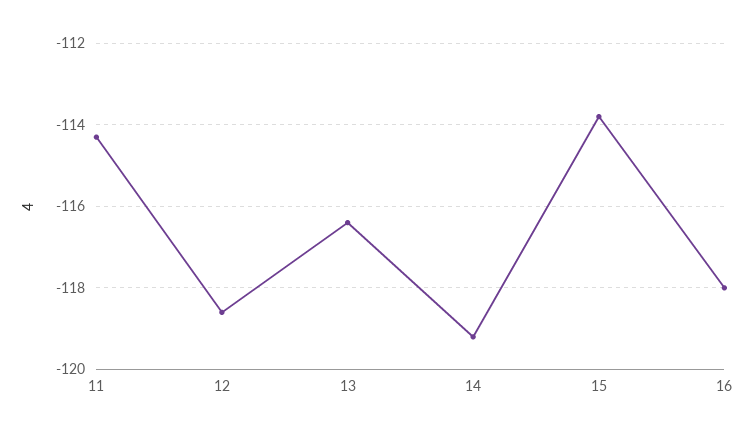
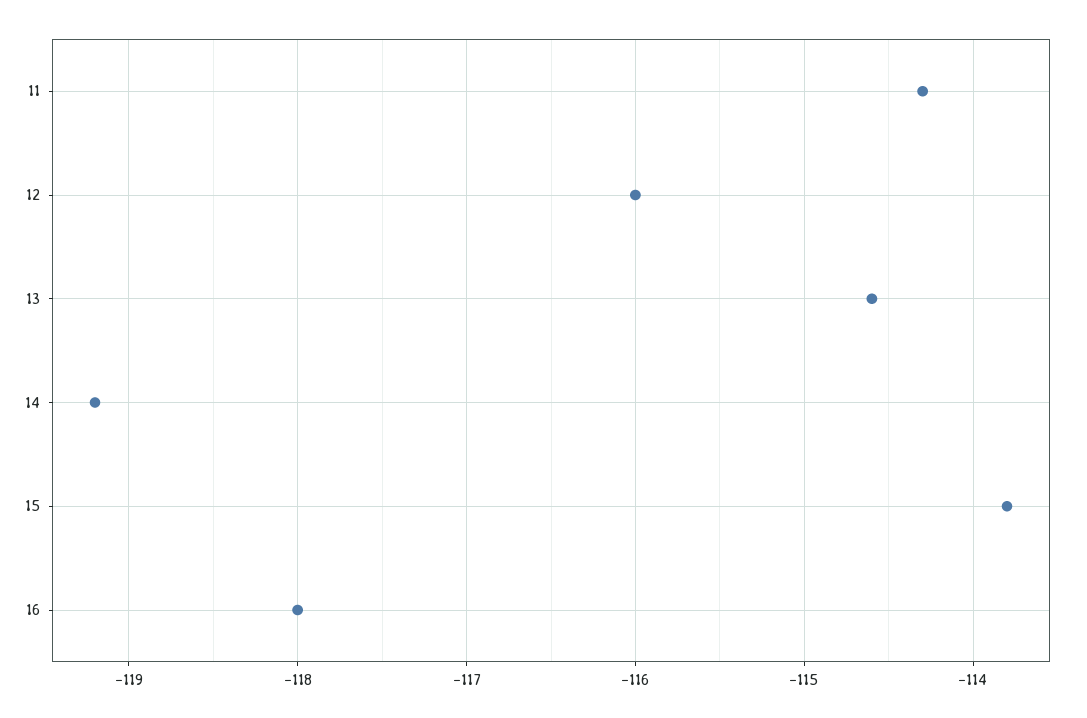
  {
    "11": -114.3,
-   "12": -118.5,
+   "12": -116,
-   "13": -116.5,
+   "13": -114.6,
    "14": -119.2,
    "15": -113.8,
    "16": -118
  }

